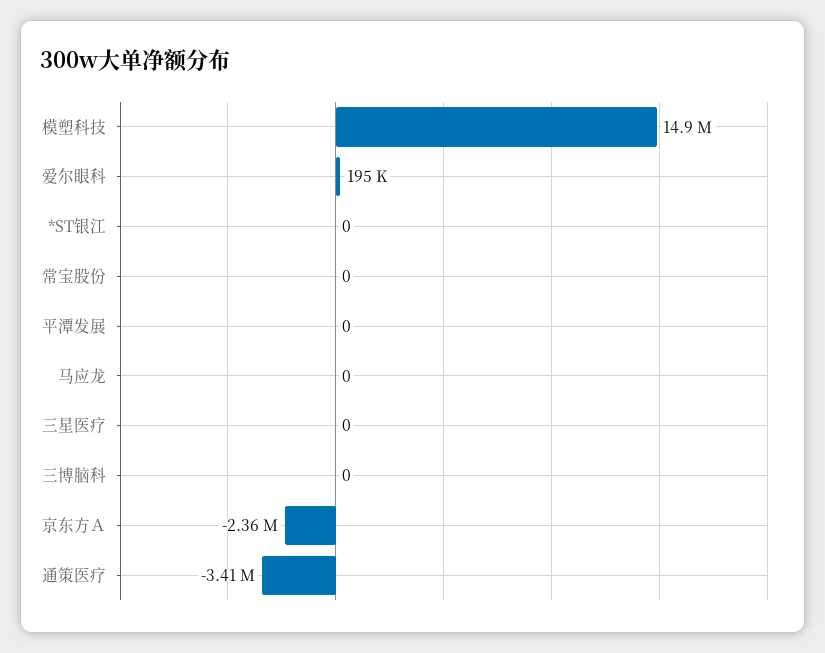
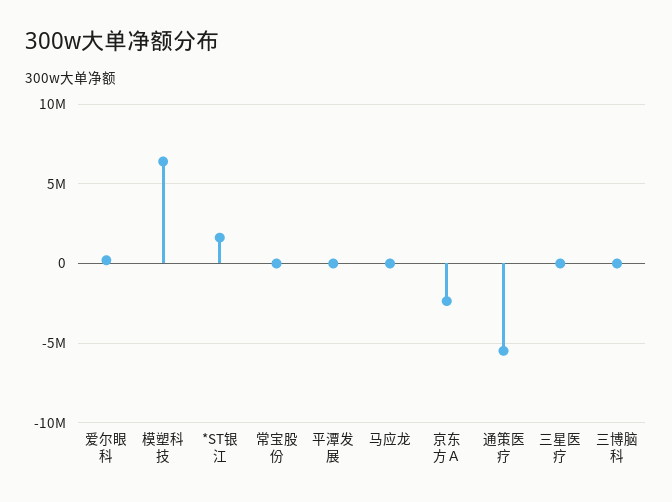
  {
-   "模塑科技": 14900000,
+   "模塑科技": 6500000,
    "爱尔眼科": 195000,
-   "*ST银江": 0,
+   "*ST银江": 1500000,
    "常宝股份": 0,
    "平潭发展": 0,
    "马应龙": 0,
    "三星医疗": 0,
    "三博脑科": 0,
    "京东方Ａ": -2360000,
-   "通策医疗": -3410000
+   "通策医疗": -5500000
  }

